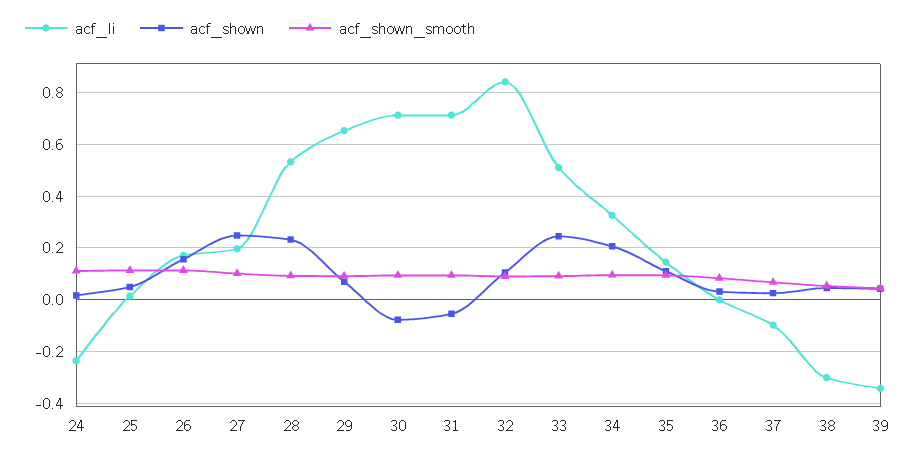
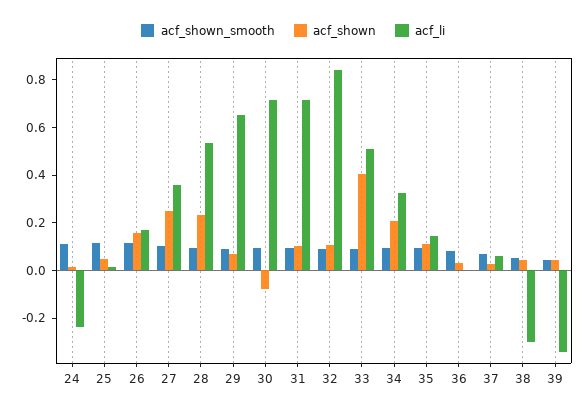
  {
    "acf_li": {
      "24": -0.225,
      "25": 0.025,
      "26": 0.175,
-     "27": 0.2,
+     "27": 0.35,
      "28": 0.525,
      "29": 0.65,
      "30": 0.725,
      "31": 0.725,
      "32": 0.85,
      "33": 0.5,
      "34": 0.325,
      "35": 0.15,
      "36": 0,
-     "37": -0.1,
+     "37": 0.05,
      "38": -0.3,
      "39": -0.35
    },
    "acf_shown": {
      "24": 0.025,
      "25": 0.05,
      "26": 0.15,
      "27": 0.25,
      "28": 0.225,
      "29": 0.075,
      "30": -0.075,
-     "31": -0.05,
+     "31": 0.1,
      "32": 0.1,
-     "33": 0.25,
+     "33": 0.4,
      "34": 0.2,
      "35": 0.1,
      "36": 0.025,
      "37": 0.025,
      "38": 0.05,
      "39": 0.05
    },
    "acf_shown_smooth": {
      "24": 0.1,
      "25": 0.125,
      "26": 0.125,
      "27": 0.1,
      "28": 0.1,
      "29": 0.1,
      "30": 0.1,
      "31": 0.1,
      "32": 0.1,
      "33": 0.1,
      "34": 0.1,
      "35": 0.1,
      "36": 0.075,
      "37": 0.075,
      "38": 0.05,
      "39": 0.05
    }
  }

